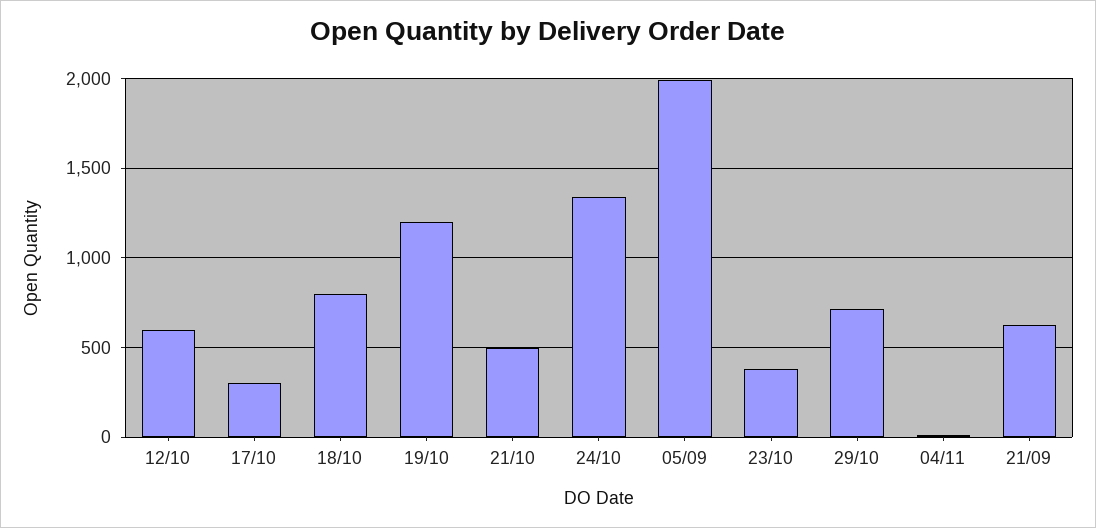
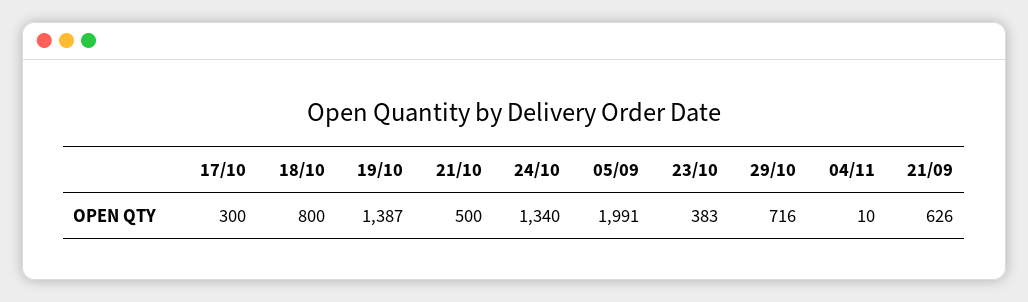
  {
-   "12/10": 600,
    "17/10": 300,
    "18/10": 800,
-   "19/10": 1200,
+   "19/10": 1387,
    "21/10": 500,
    "24/10": 1340,
    "05/09": 1991,
    "23/10": 383,
    "29/10": 716,
    "04/11": 10,
    "21/09": 626
  }

